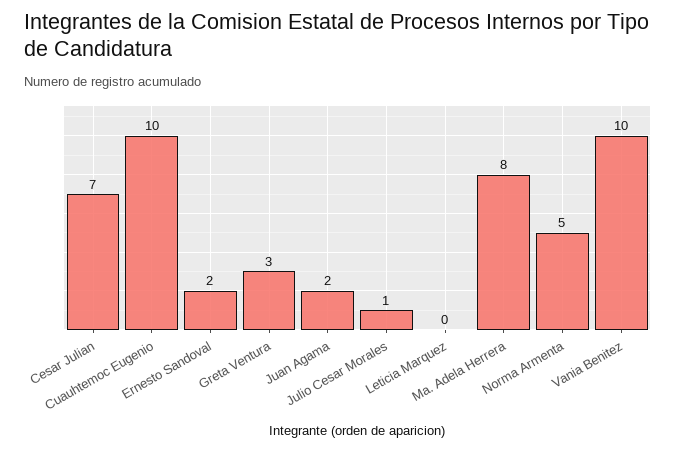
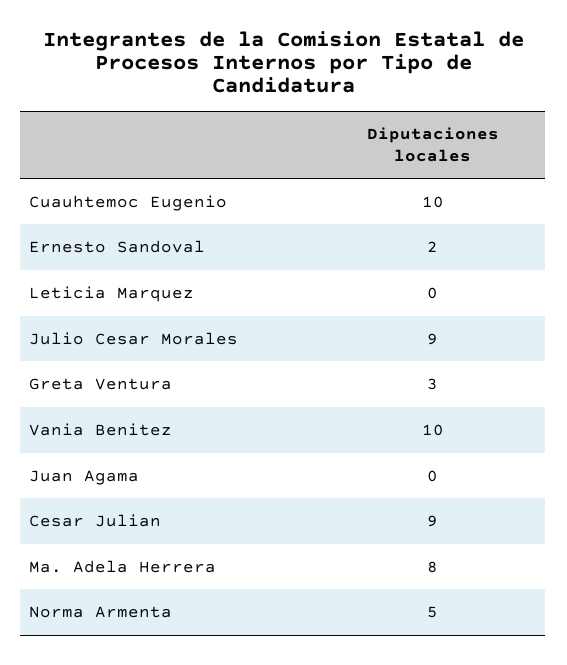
  {
-   "Cesar Julian": 7,
+   "Cesar Julian": 9,
    "Cuauhtemoc Eugenio": 10,
    "Ernesto Sandoval": 2,
    "Greta Ventura": 3,
-   "Juan Agama": 2,
+   "Juan Agama": 0,
-   "Julio Cesar Morales": 1,
+   "Julio Cesar Morales": 9,
    "Leticia Marquez": 0,
    "Ma. Adela Herrera": 8,
    "Norma Armenta": 5,
    "Vania Benitez": 10
  }

